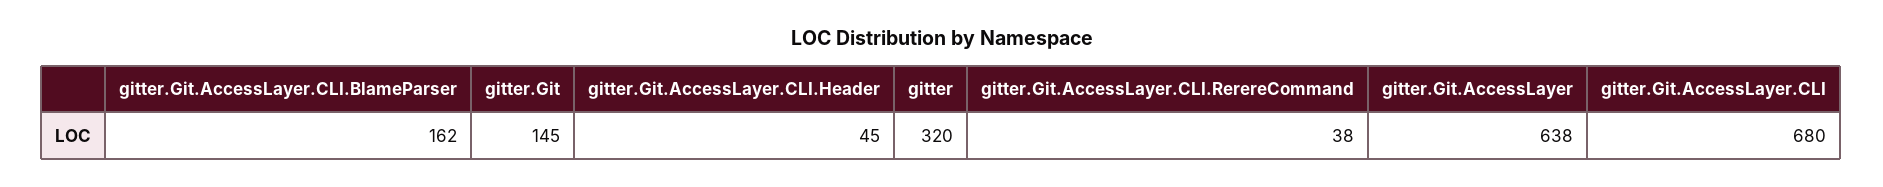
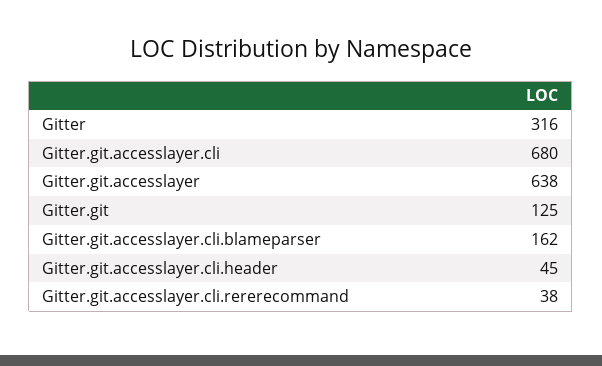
  {
    "gitter.Git.AccessLayer.CLI.BlameParser": 162,
-   "gitter.Git": 145,
+   "gitter.Git": 125,
    "gitter.Git.AccessLayer.CLI.Header": 45,
-   "gitter": 320,
+   "gitter": 316,
    "gitter.Git.AccessLayer.CLI.RerereCommand": 38,
    "gitter.Git.AccessLayer": 638,
    "gitter.Git.AccessLayer.CLI": 680
  }

